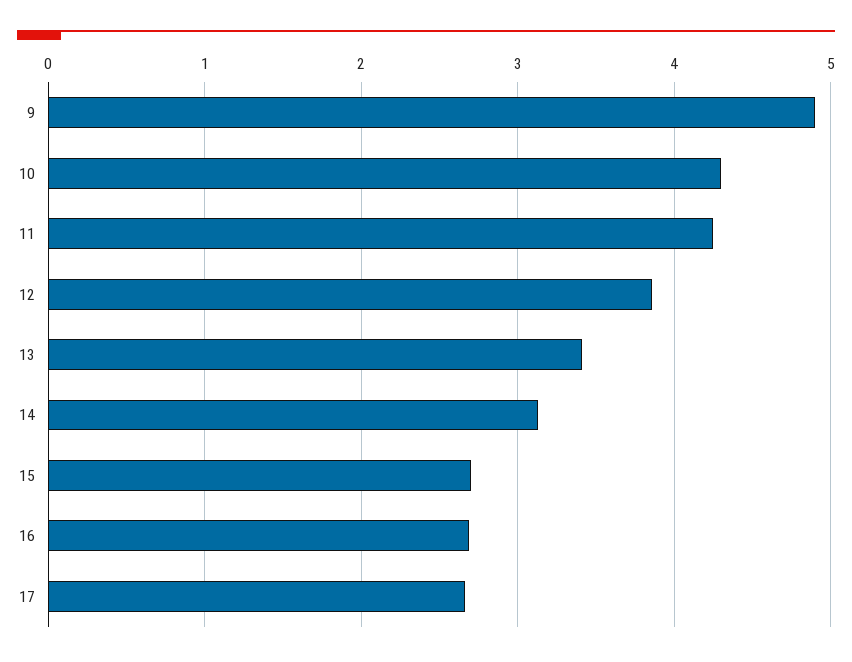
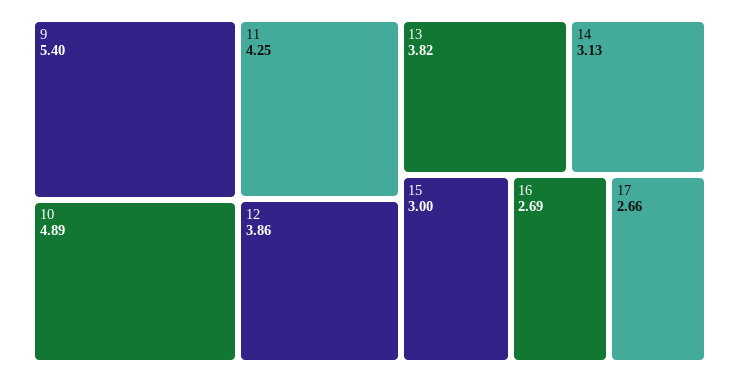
  {
-   "9": 4.9,
+   "9": 5.4,
-   "10": 4.3,
+   "10": 4.89,
    "11": 4.25,
    "12": 3.86,
-   "13": 3.4,
+   "13": 3.82,
    "14": 3.13,
-   "15": 2.7,
+   "15": 3,
    "16": 2.69,
    "17": 2.66
  }

